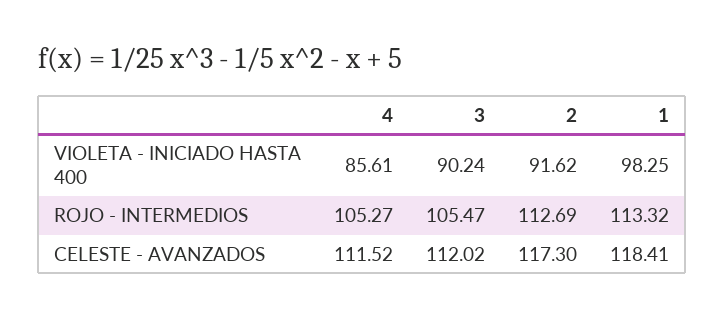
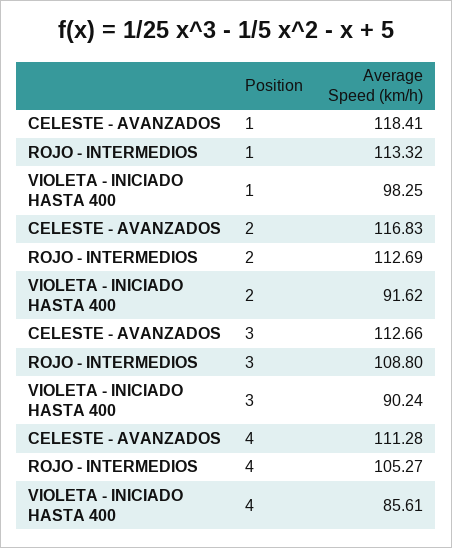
  {
    "4": {
      "VIOLETA - INICIADO HASTA 400": 85.61,
      "ROJO - INTERMEDIOS": 105.27,
-     "CELESTE - AVANZADOS": 111.52
+     "CELESTE - AVANZADOS": 111.28
    },
    "3": {
      "VIOLETA - INICIADO HASTA 400": 90.24,
-     "ROJO - INTERMEDIOS": 105.47,
+     "ROJO - INTERMEDIOS": 108.8,
-     "CELESTE - AVANZADOS": 112.02
+     "CELESTE - AVANZADOS": 112.66
    },
    "2": {
      "VIOLETA - INICIADO HASTA 400": 91.62,
      "ROJO - INTERMEDIOS": 112.69,
-     "CELESTE - AVANZADOS": 117.3
+     "CELESTE - AVANZADOS": 116.83
    },
    "1": {
      "VIOLETA - INICIADO HASTA 400": 98.25,
      "ROJO - INTERMEDIOS": 113.32,
      "CELESTE - AVANZADOS": 118.41
    }
  }

